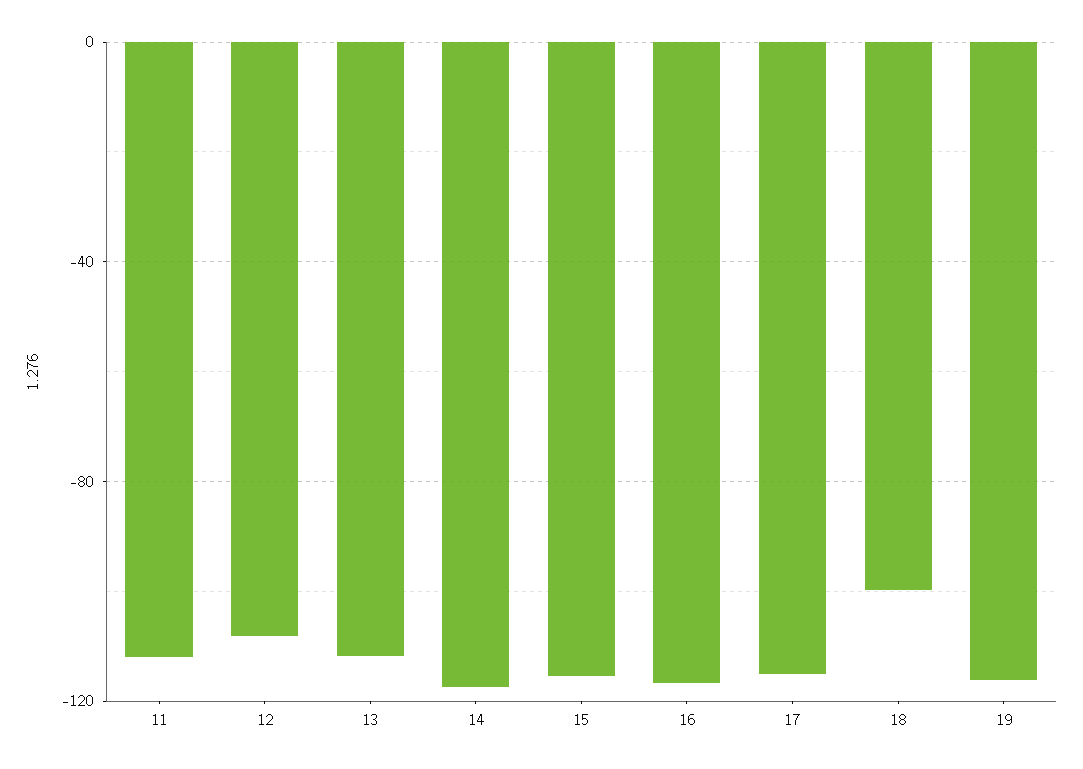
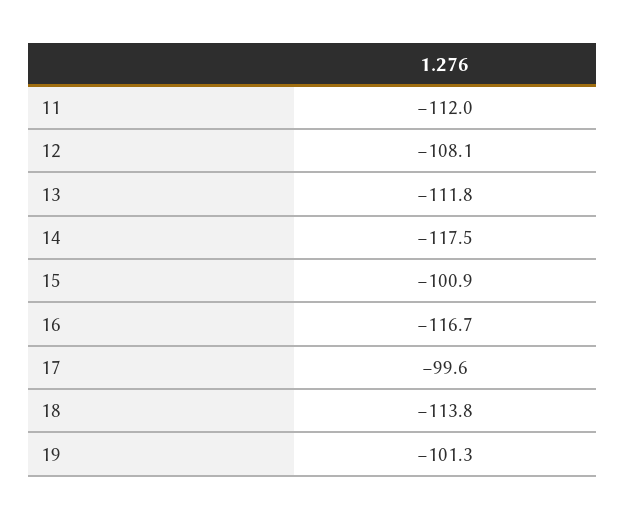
  {
    "11": -112,
    "12": -108.1,
    "13": -111.8,
    "14": -117.5,
-   "15": -115,
+   "15": -100.9,
    "16": -116.7,
-   "17": -115,
+   "17": -99.6,
-   "18": -100,
+   "18": -113.8,
-   "19": -115
+   "19": -101.3
  }

